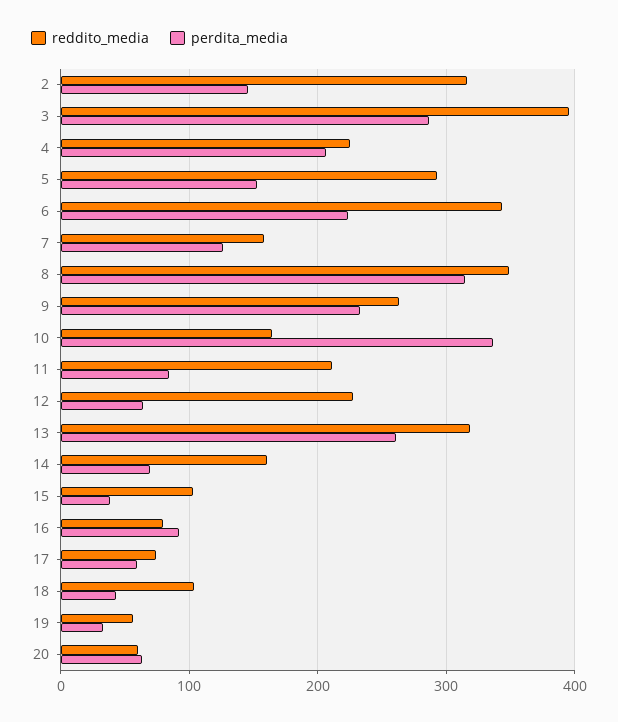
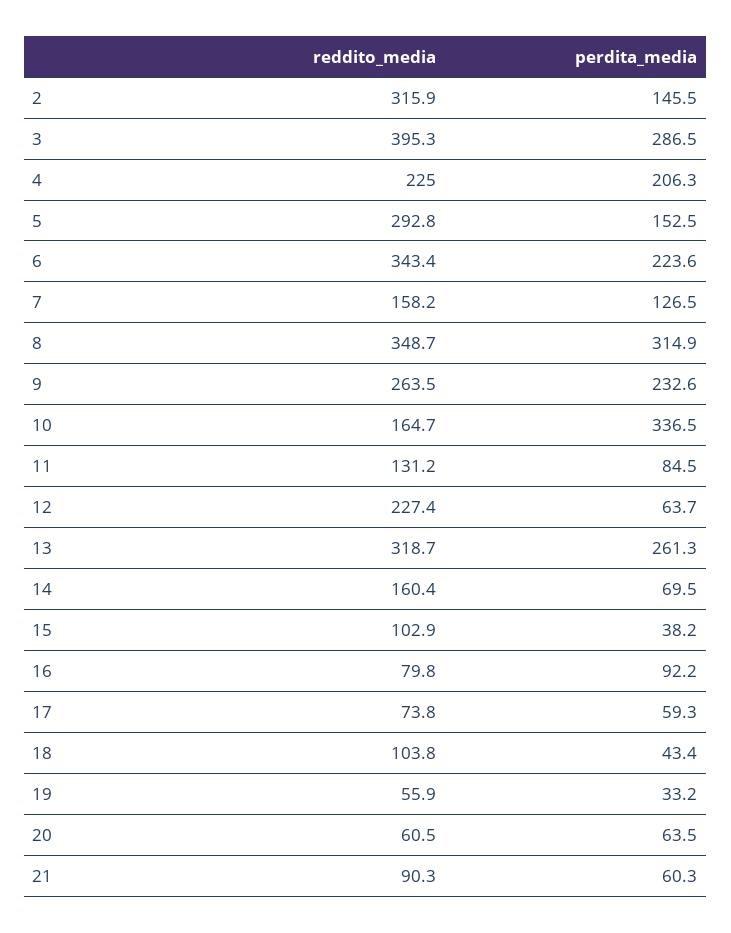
  {
    "reddito_media": {
      "2": 315.9,
      "3": 395.3,
      "4": 225,
      "5": 292.8,
      "6": 343.4,
      "7": 158.2,
      "8": 348.7,
      "9": 263.5,
      "10": 164.7,
-     "11": 210,
+     "11": 131.2,
      "12": 227.4,
      "13": 318.7,
      "14": 160.4,
      "15": 102.9,
      "16": 79.8,
      "17": 73.8,
      "18": 103.8,
      "19": 55.9,
-     "20": 60.5
+     "20": 60.5,
+     "21": 90.3
    },
    "perdita_media": {
      "2": 145.5,
      "3": 286.5,
      "4": 206.3,
      "5": 152.5,
      "6": 223.6,
      "7": 126.5,
      "8": 314.9,
      "9": 232.6,
      "10": 336.5,
      "11": 84.5,
      "12": 63.7,
      "13": 261.3,
      "14": 69.5,
      "15": 38.2,
      "16": 92.2,
      "17": 59.3,
      "18": 43.4,
      "19": 33.2,
-     "20": 63.5
+     "20": 63.5,
+     "21": 60.3
    }
  }

